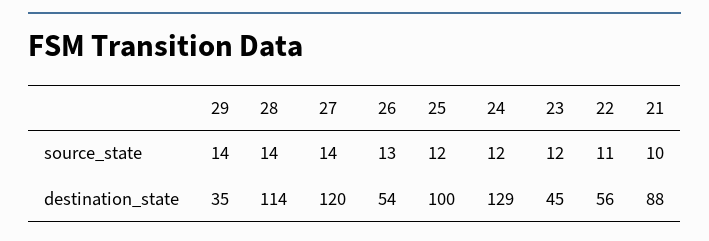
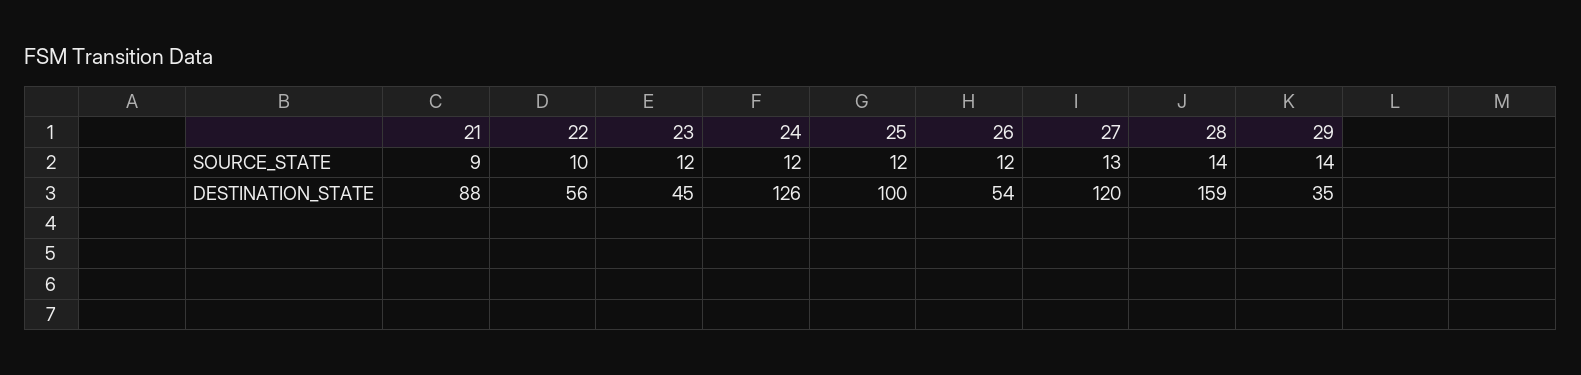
  {
    "29": {
      "source_state": 14,
      "destination_state": 35
    },
    "28": {
      "source_state": 14,
-     "destination_state": 114
+     "destination_state": 159
    },
    "27": {
-     "source_state": 14,
+     "source_state": 13,
      "destination_state": 120
    },
    "26": {
-     "source_state": 13,
+     "source_state": 12,
      "destination_state": 54
    },
    "25": {
      "source_state": 12,
      "destination_state": 100
    },
    "24": {
      "source_state": 12,
-     "destination_state": 129
+     "destination_state": 126
    },
    "23": {
      "source_state": 12,
      "destination_state": 45
    },
    "22": {
-     "source_state": 11,
+     "source_state": 10,
      "destination_state": 56
    },
    "21": {
-     "source_state": 10,
+     "source_state": 9,
      "destination_state": 88
    }
  }

